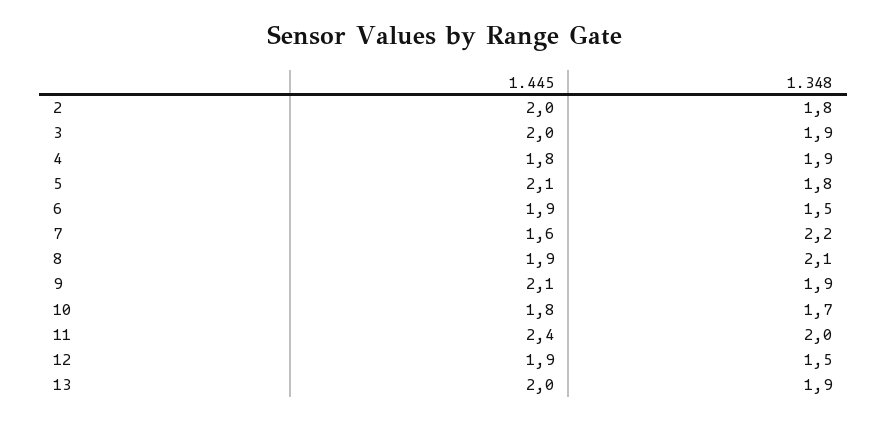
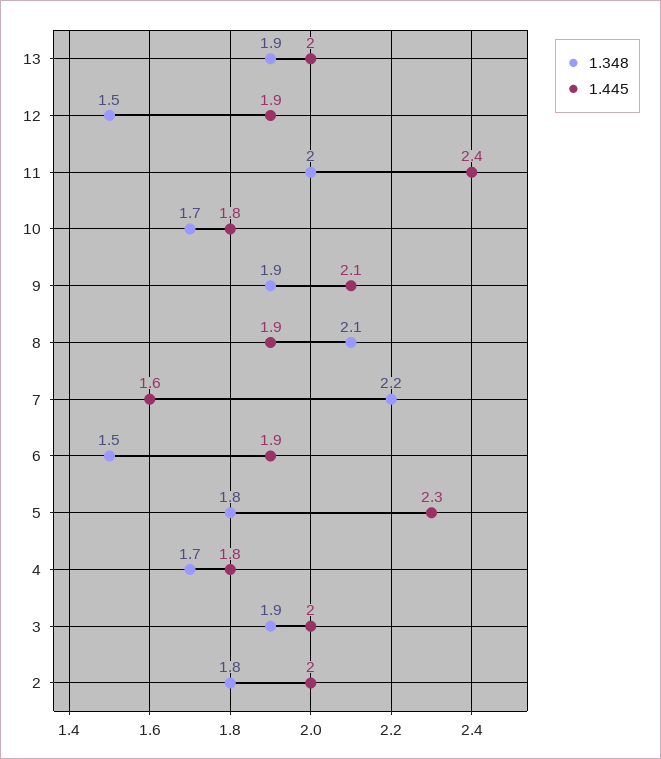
  {
    "1.445": {
      "2": 2,
      "3": 2,
      "4": 1.8,
-     "5": 2.1,
+     "5": 2.3,
      "6": 1.9,
      "7": 1.6,
      "8": 1.9,
      "9": 2.1,
      "10": 1.8,
      "11": 2.4,
      "12": 1.9,
      "13": 2
    },
    "1.348": {
      "2": 1.8,
      "3": 1.9,
-     "4": 1.9,
+     "4": 1.7,
      "5": 1.8,
      "6": 1.5,
      "7": 2.2,
      "8": 2.1,
      "9": 1.9,
      "10": 1.7,
      "11": 2,
      "12": 1.5,
      "13": 1.9
    }
  }

